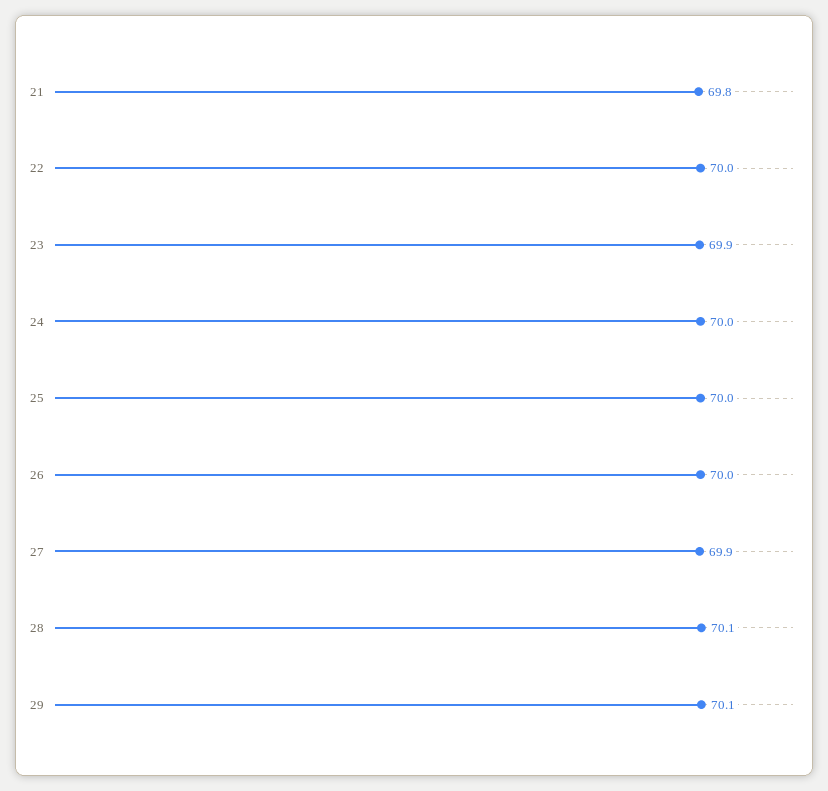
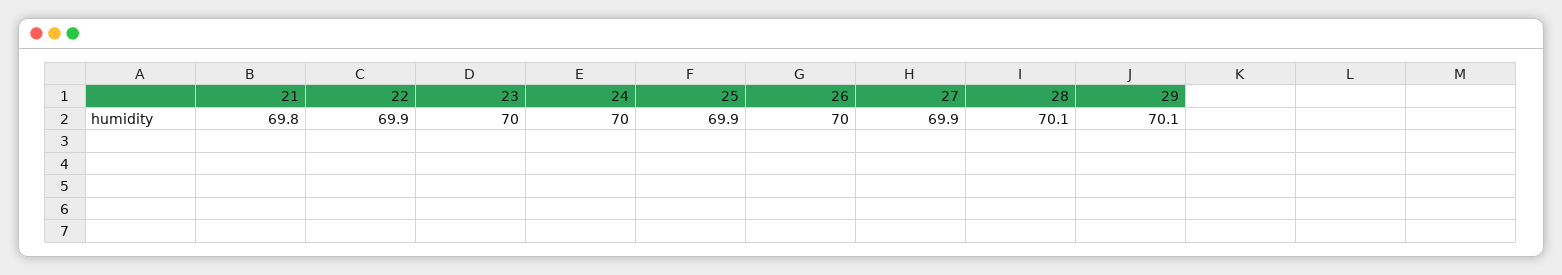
  {
    "21": 69.8,
-   "22": 70,
+   "22": 69.9,
-   "23": 69.9,
+   "23": 70,
    "24": 70,
-   "25": 70,
+   "25": 69.9,
    "26": 70,
    "27": 69.9,
    "28": 70.1,
    "29": 70.1
  }

